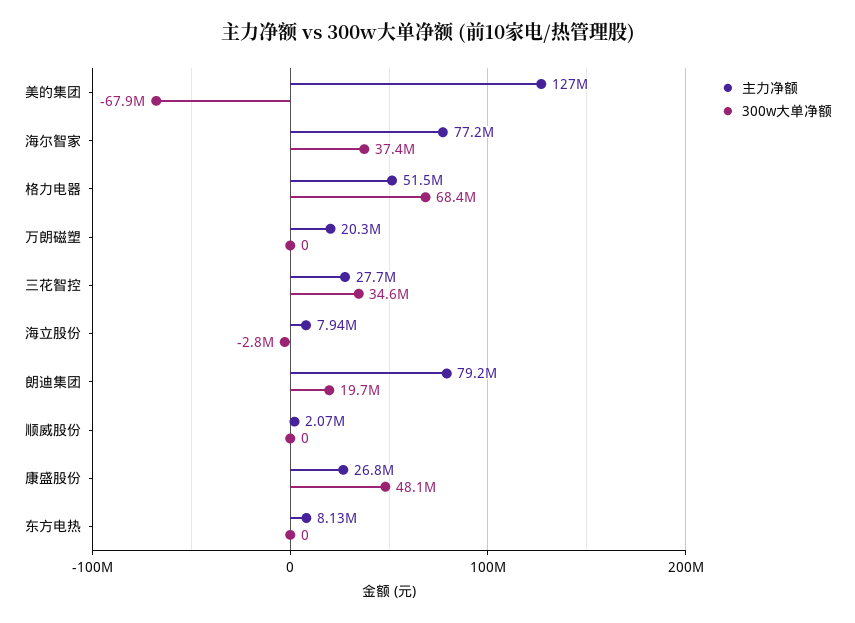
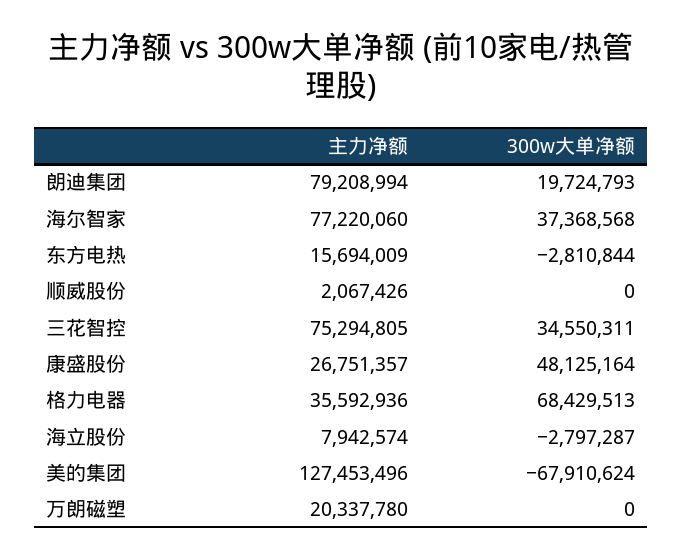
  {
    "主力净额": {
      "美的集团": 127453496,
      "海尔智家": 77220060,
-     "格力电器": 51500000,
+     "格力电器": 35592936,
      "万朗磁塑": 20337780,
-     "三花智控": 27700000,
+     "三花智控": 75294805,
      "海立股份": 7942574,
      "朗迪集团": 79208994,
      "顺威股份": 2067426,
      "康盛股份": 26751357,
-     "东方电热": 8130000
+     "东方电热": 15694009
    },
    "300w大单净额": {
      "美的集团": -67910624,
      "海尔智家": 37368568,
      "格力电器": 68429513,
      "万朗磁塑": 0,
      "三花智控": 34550311,
      "海立股份": -2797287,
      "朗迪集团": 19724793,
      "顺威股份": 0,
      "康盛股份": 48125164,
-     "东方电热": 0
+     "东方电热": -2810844
    }
  }

